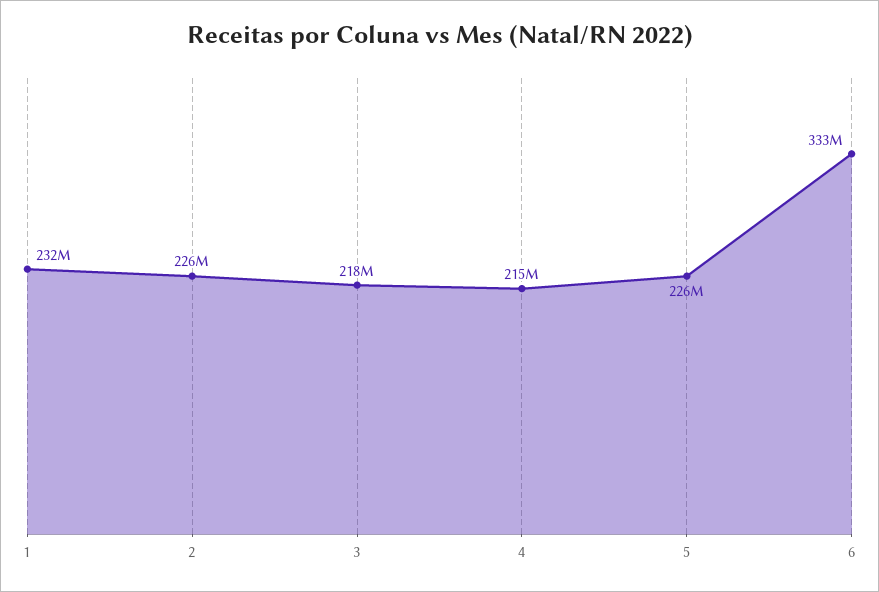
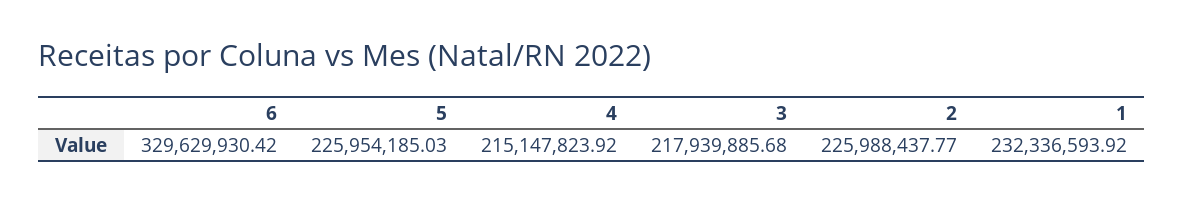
  {
    "1": 232336593.92,
    "2": 225988437.77,
    "3": 217939885.68,
    "4": 215147823.92,
    "5": 225954185.03,
-   "6": 333000000
+   "6": 329629930.42
  }

